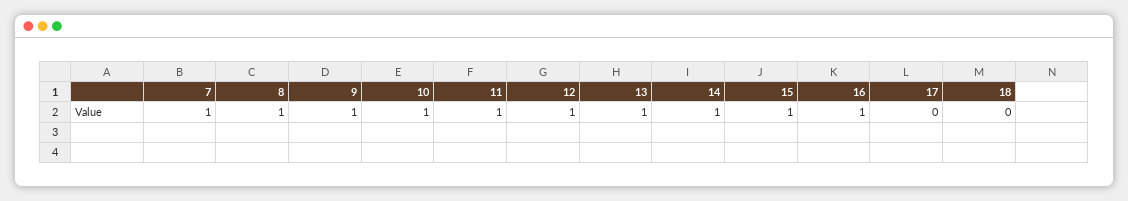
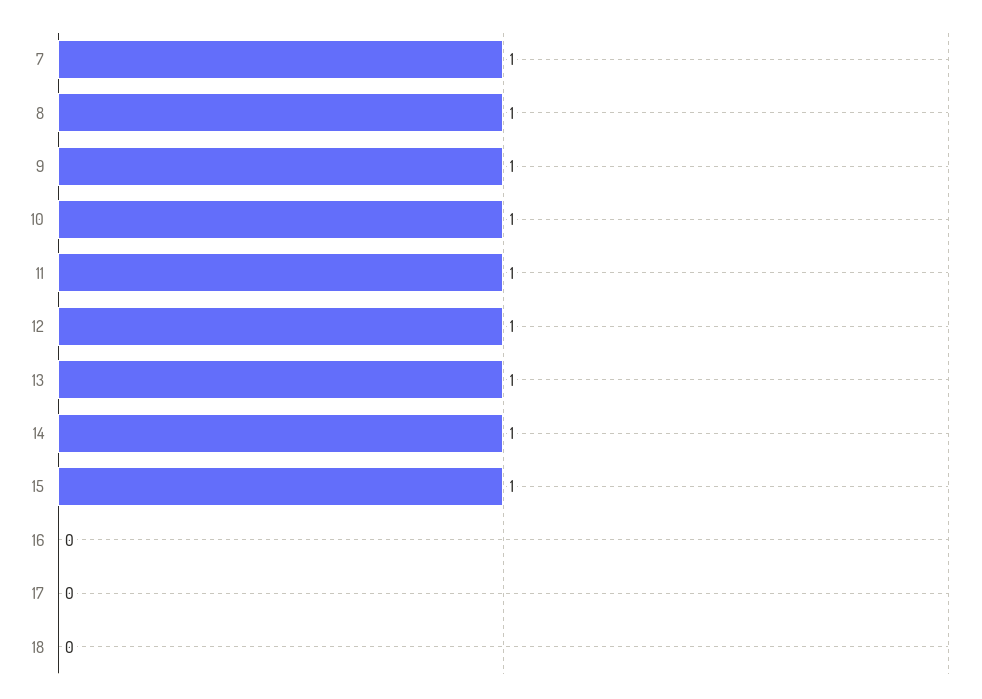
  {
    "7": 1,
    "8": 1,
    "9": 1,
    "10": 1,
    "11": 1,
    "12": 1,
    "13": 1,
    "14": 1,
    "15": 1,
-   "16": 1,
+   "16": 0,
    "17": 0,
    "18": 0
  }

